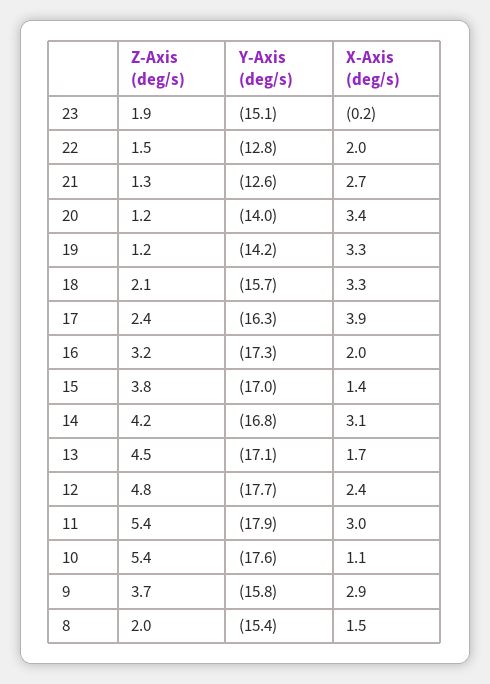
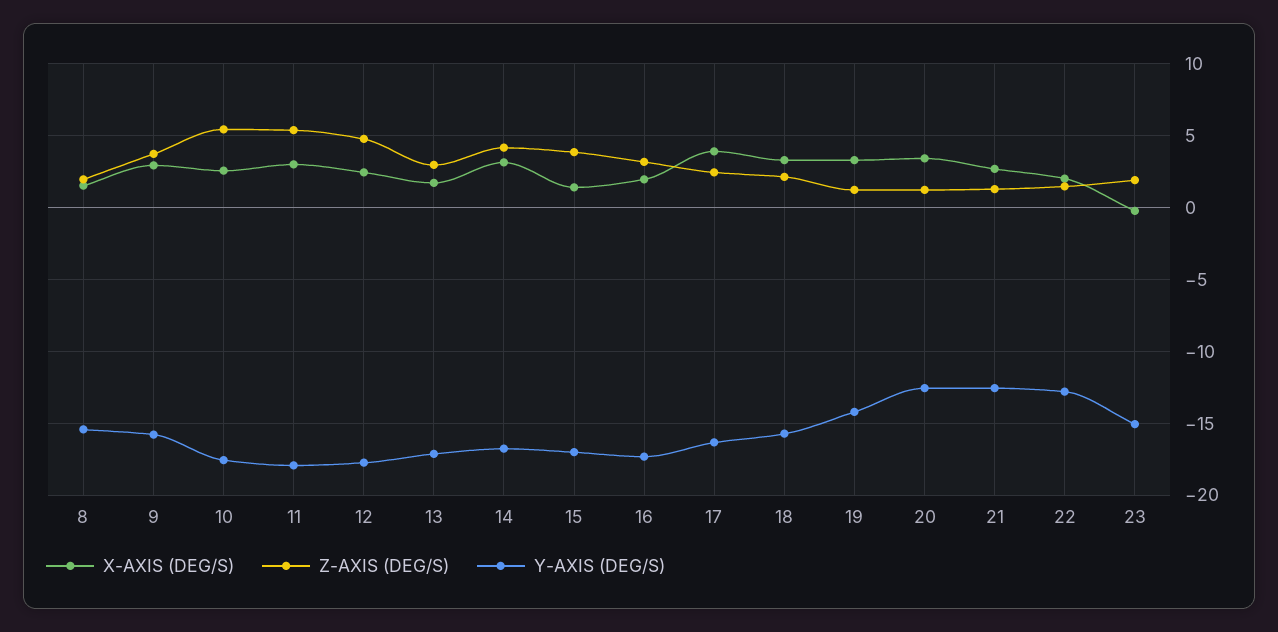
  {
    "Z-Axis (deg/s)": {
      "23": 1.9,
      "22": 1.5,
      "21": 1.3,
      "20": 1.2,
      "19": 1.2,
      "18": 2.1,
      "17": 2.4,
      "16": 3.2,
      "15": 3.8,
      "14": 4.2,
-     "13": 4.5,
+     "13": 3,
      "12": 4.8,
      "11": 5.4,
      "10": 5.4,
      "9": 3.7,
      "8": 2
    },
    "Y-Axis (deg/s)": {
      "23": -15.1,
      "22": -12.8,
      "21": -12.6,
-     "20": -14,
+     "20": -12.5,
      "19": -14.2,
      "18": -15.7,
      "17": -16.3,
      "16": -17.3,
      "15": -17,
      "14": -16.8,
      "13": -17.1,
      "12": -17.7,
      "11": -17.9,
      "10": -17.6,
      "9": -15.8,
      "8": -15.4
    },
    "X-Axis (deg/s)": {
      "23": -0.2,
      "22": 2,
      "21": 2.7,
      "20": 3.4,
      "19": 3.3,
      "18": 3.3,
      "17": 3.9,
      "16": 2,
      "15": 1.4,
      "14": 3.1,
      "13": 1.7,
      "12": 2.4,
      "11": 3,
-     "10": 1.1,
+     "10": 2.5,
      "9": 2.9,
      "8": 1.5
    }
  }

